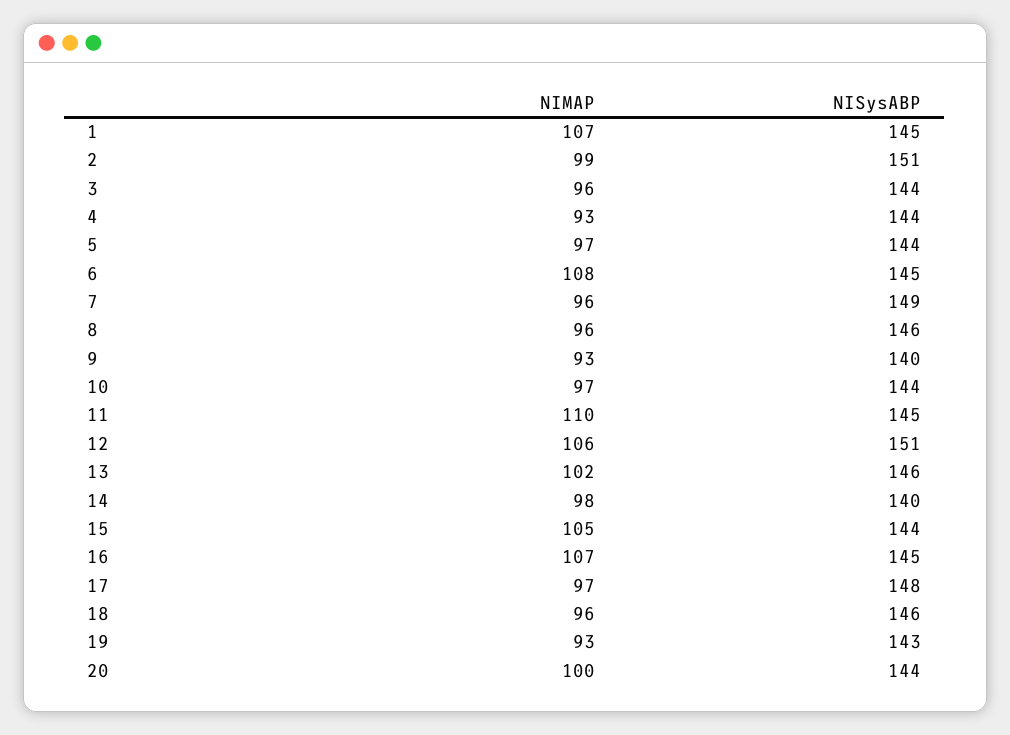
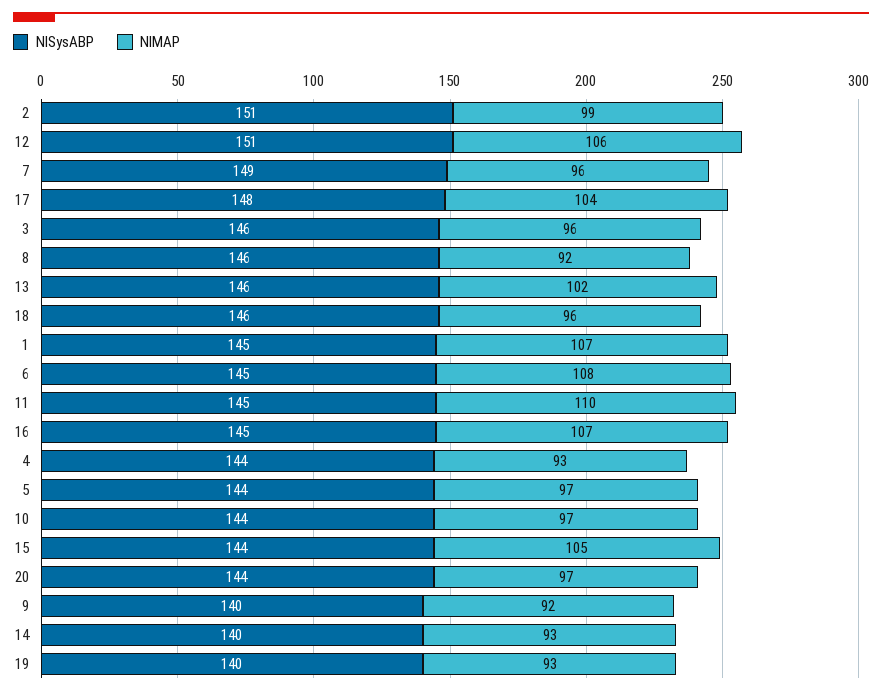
  {
    "NIMAP": {
      "1": 107,
      "2": 99,
      "3": 96,
      "4": 93,
      "5": 97,
      "6": 108,
      "7": 96,
-     "8": 96,
+     "8": 92,
-     "9": 93,
+     "9": 92,
      "10": 97,
      "11": 110,
      "12": 106,
      "13": 102,
-     "14": 98,
+     "14": 93,
      "15": 105,
      "16": 107,
-     "17": 97,
+     "17": 104,
      "18": 96,
      "19": 93,
-     "20": 100
+     "20": 97
    },
    "NISysABP": {
      "1": 145,
      "2": 151,
-     "3": 144,
+     "3": 146,
      "4": 144,
      "5": 144,
      "6": 145,
      "7": 149,
      "8": 146,
      "9": 140,
      "10": 144,
      "11": 145,
      "12": 151,
      "13": 146,
      "14": 140,
      "15": 144,
      "16": 145,
      "17": 148,
      "18": 146,
-     "19": 143,
+     "19": 140,
      "20": 144
    }
  }

